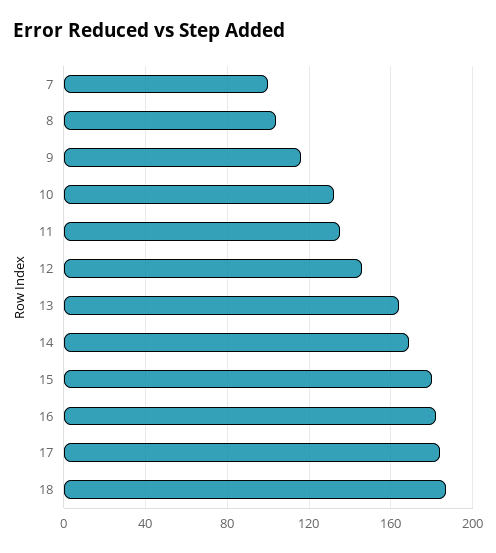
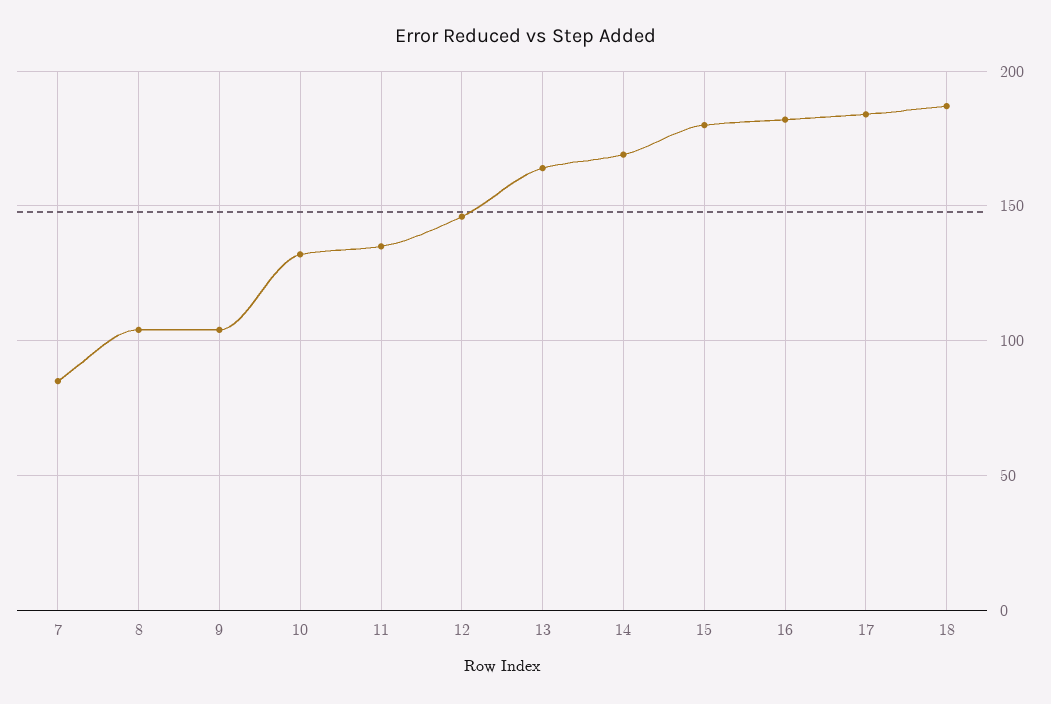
  {
-   "7": 100,
+   "7": 85,
    "8": 105,
-   "9": 115,
+   "9": 105,
    "10": 130,
    "11": 135,
    "12": 145,
    "13": 165,
    "14": 170,
    "15": 180,
    "16": 180,
    "17": 185,
    "18": 185
  }

